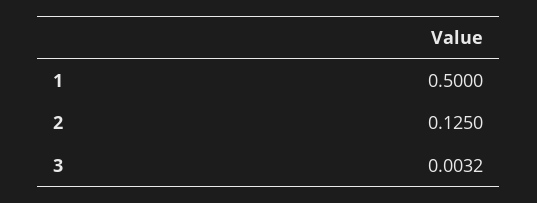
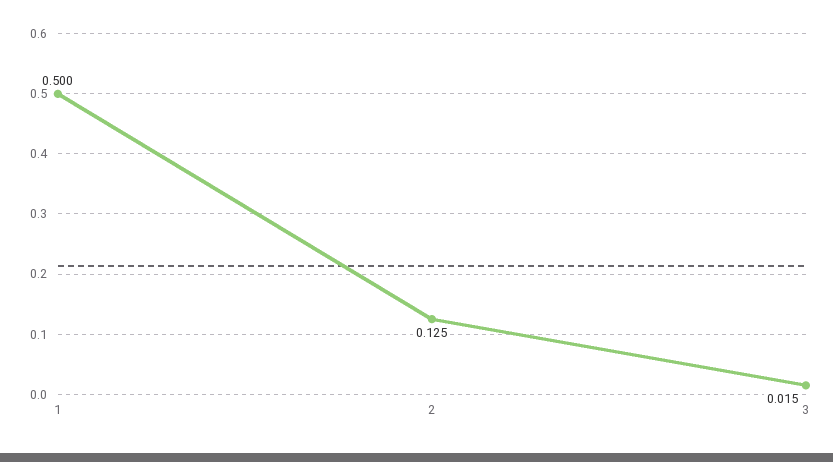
  {
    "1": 0.5,
    "2": 0.125,
-   "3": 0.0032
+   "3": 0.015
  }

